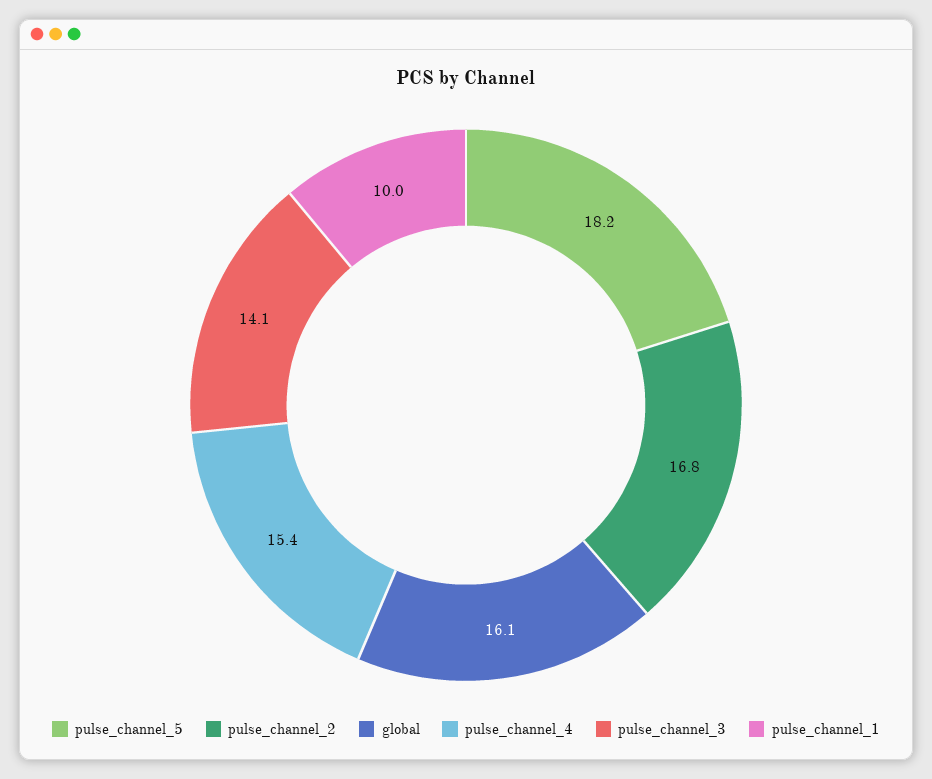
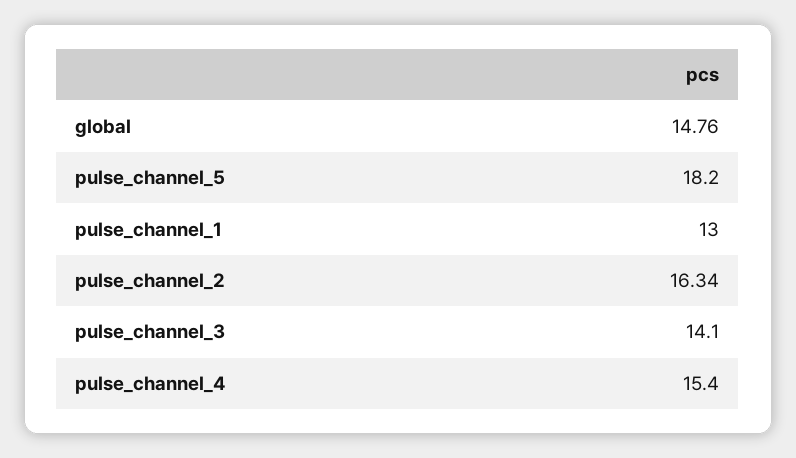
  {
    "pulse_channel_5": 18.2,
-   "pulse_channel_2": 16.8,
+   "pulse_channel_2": 16.34,
-   "global": 16.1,
+   "global": 14.76,
    "pulse_channel_4": 15.4,
    "pulse_channel_3": 14.1,
-   "pulse_channel_1": 10
+   "pulse_channel_1": 13
  }

